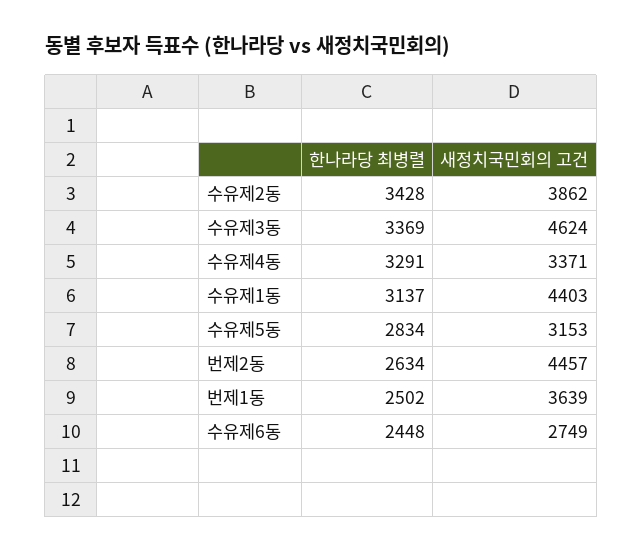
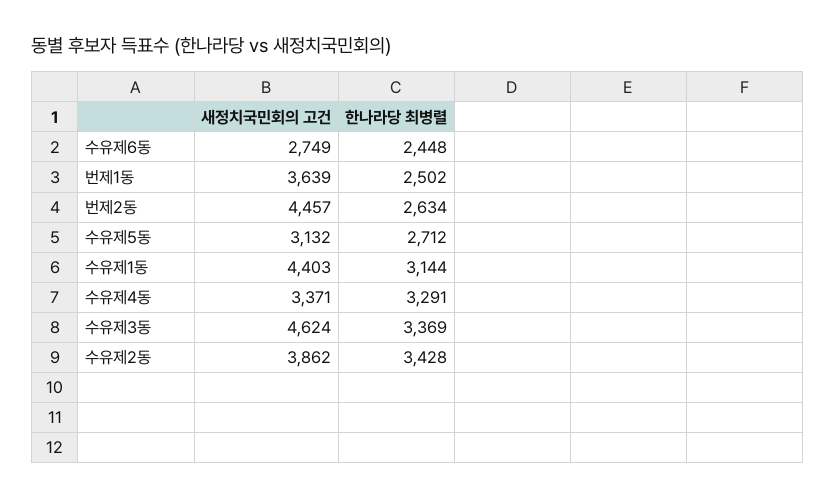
  {
    "한나라당 최병렬": {
      "수유제2동": 3428,
      "수유제3동": 3369,
      "수유제4동": 3291,
-     "수유제1동": 3137,
+     "수유제1동": 3144,
-     "수유제5동": 2834,
+     "수유제5동": 2712,
      "번제2동": 2634,
      "번제1동": 2502,
      "수유제6동": 2448
    },
    "새정치국민회의 고건": {
      "수유제2동": 3862,
      "수유제3동": 4624,
      "수유제4동": 3371,
      "수유제1동": 4403,
-     "수유제5동": 3153,
+     "수유제5동": 3132,
      "번제2동": 4457,
      "번제1동": 3639,
      "수유제6동": 2749
    }
  }

